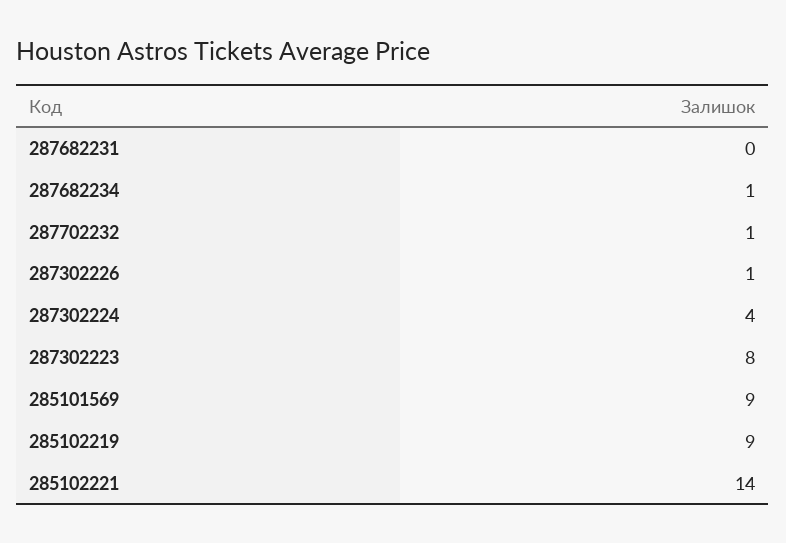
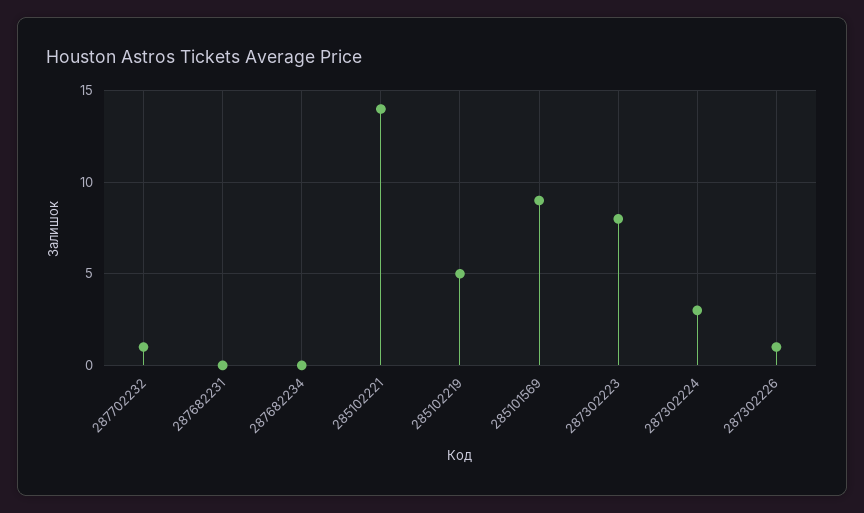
  {
    "287682231": 0,
-   "287682234": 1,
+   "287682234": 0,
    "287702232": 1,
    "287302226": 1,
-   "287302224": 4,
+   "287302224": 3,
    "287302223": 8,
    "285101569": 9,
-   "285102219": 9,
+   "285102219": 5,
    "285102221": 14
  }

